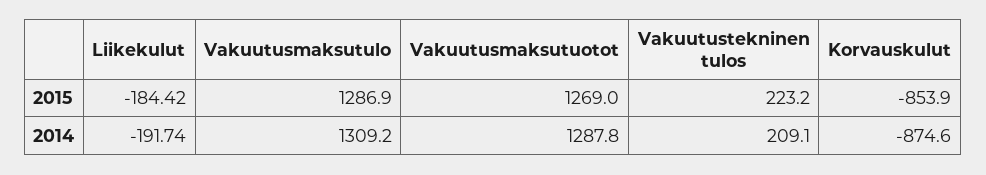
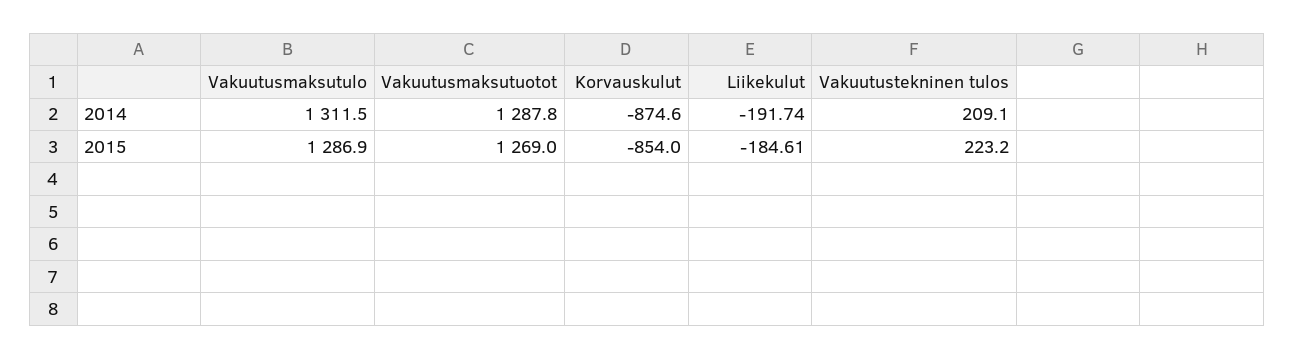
  {
    "Liikekulut": {
-     "2015": -184.42,
+     "2015": -184.61,
      "2014": -191.74
    },
    "Vakuutusmaksutulo": {
      "2015": 1286.9,
-     "2014": 1309.2
+     "2014": 1311.5
    },
    "Vakuutusmaksutuotot": {
      "2015": 1269,
      "2014": 1287.8
    },
    "Vakuutustekninen tulos": {
      "2015": 223.2,
      "2014": 209.1
    },
    "Korvauskulut": {
-     "2015": -853.9,
+     "2015": -854,
      "2014": -874.6
    }
  }

